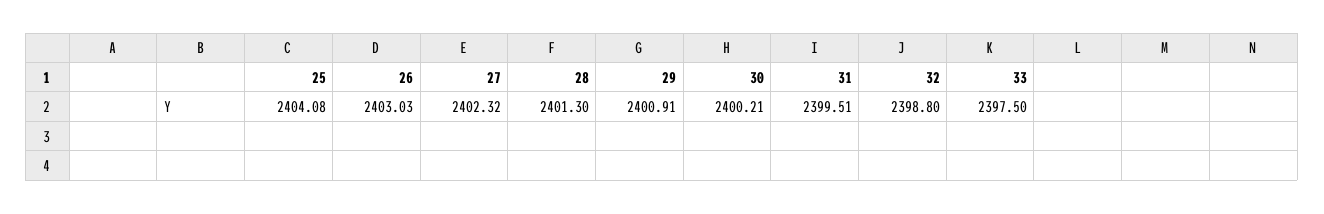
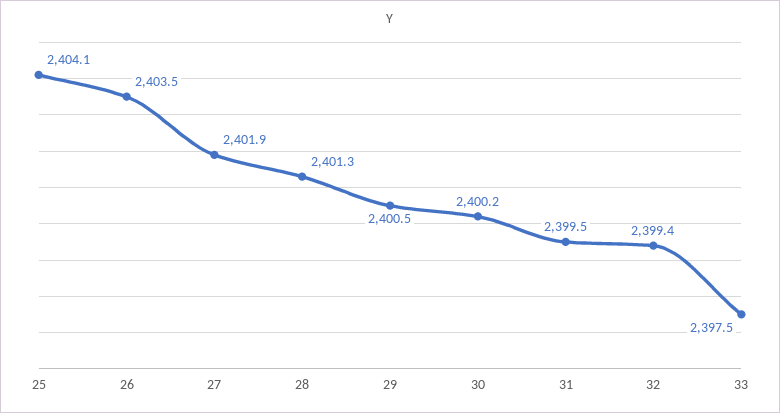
  {
    "25": 2404.08,
-   "26": 2403.03,
+   "26": 2403.5,
-   "27": 2402.32,
+   "27": 2401.9,
    "28": 2401.3,
-   "29": 2400.91,
+   "29": 2400.5,
    "30": 2400.21,
    "31": 2399.51,
-   "32": 2398.8,
+   "32": 2399.4,
    "33": 2397.5
  }

